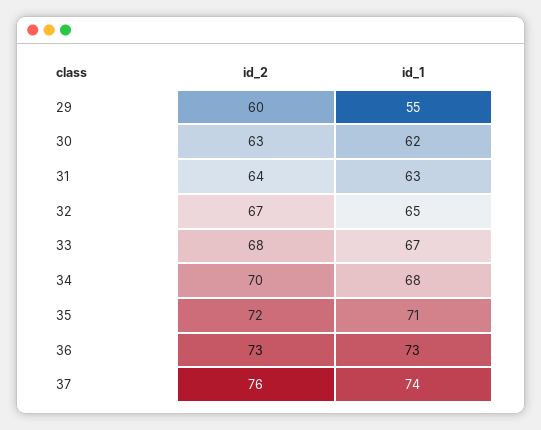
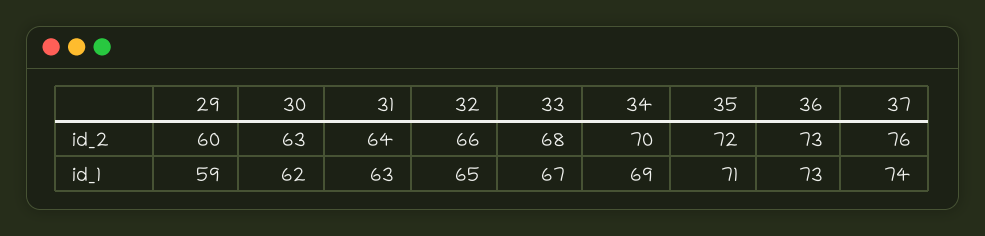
  {
    "id_2": {
      "29": 60,
      "30": 63,
      "31": 64,
-     "32": 67,
+     "32": 66,
      "33": 68,
      "34": 70,
      "35": 72,
      "36": 73,
      "37": 76
    },
    "id_1": {
-     "29": 55,
+     "29": 59,
      "30": 62,
      "31": 63,
      "32": 65,
      "33": 67,
-     "34": 68,
+     "34": 69,
      "35": 71,
      "36": 73,
      "37": 74
    }
  }

